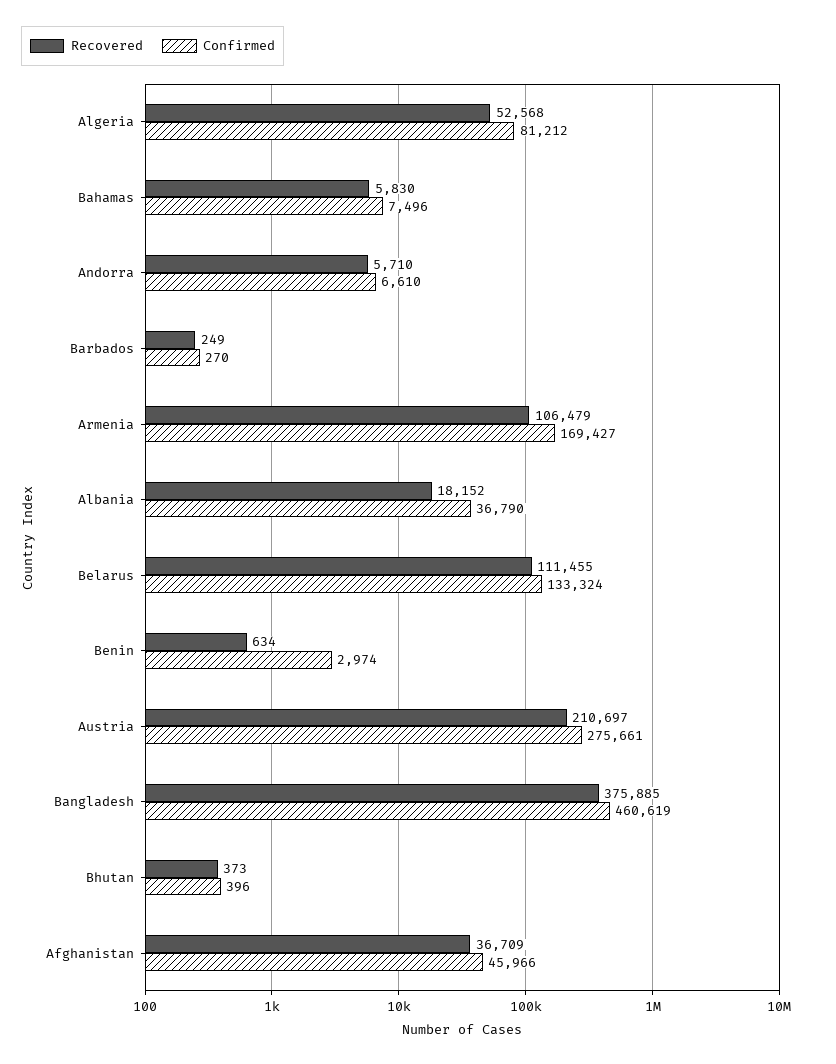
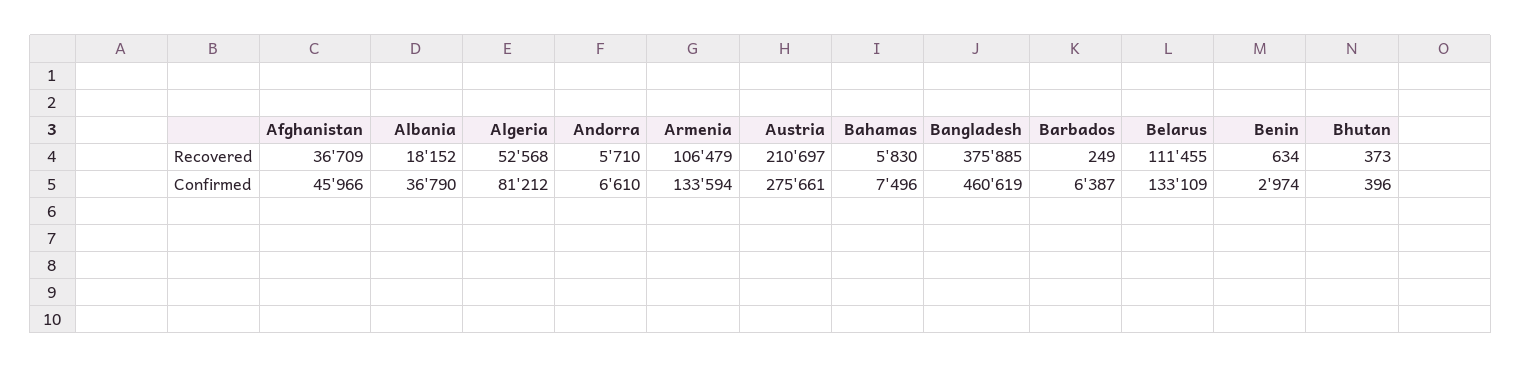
  {
    "Recovered": {
      "Algeria": 52568,
      "Bahamas": 5830,
      "Andorra": 5710,
      "Barbados": 249,
      "Armenia": 106479,
      "Albania": 18152,
      "Belarus": 111455,
      "Benin": 634,
      "Austria": 210697,
      "Bangladesh": 375885,
      "Bhutan": 373,
      "Afghanistan": 36709
    },
    "Confirmed": {
      "Algeria": 81212,
      "Bahamas": 7496,
      "Andorra": 6610,
-     "Barbados": 270,
+     "Barbados": 6387,
-     "Armenia": 169427,
+     "Armenia": 133594,
      "Albania": 36790,
-     "Belarus": 133324,
+     "Belarus": 133109,
      "Benin": 2974,
      "Austria": 275661,
      "Bangladesh": 460619,
      "Bhutan": 396,
      "Afghanistan": 45966
    }
  }

